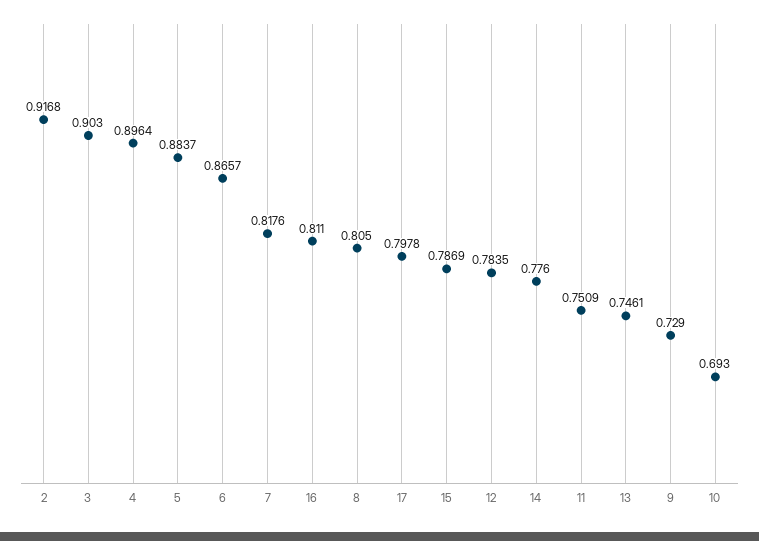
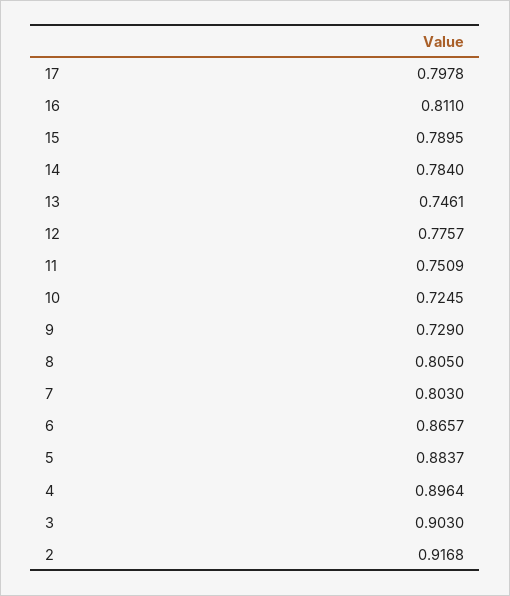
  {
    "2": 0.9168,
    "3": 0.903,
    "4": 0.8964,
    "5": 0.8837,
    "6": 0.8657,
-   "7": 0.8176,
+   "7": 0.803,
    "16": 0.811,
    "8": 0.805,
    "17": 0.7978,
-   "15": 0.7869,
+   "15": 0.7895,
-   "12": 0.7835,
+   "12": 0.7757,
-   "14": 0.776,
+   "14": 0.784,
    "11": 0.7509,
    "13": 0.7461,
    "9": 0.729,
-   "10": 0.693
+   "10": 0.7245
  }

